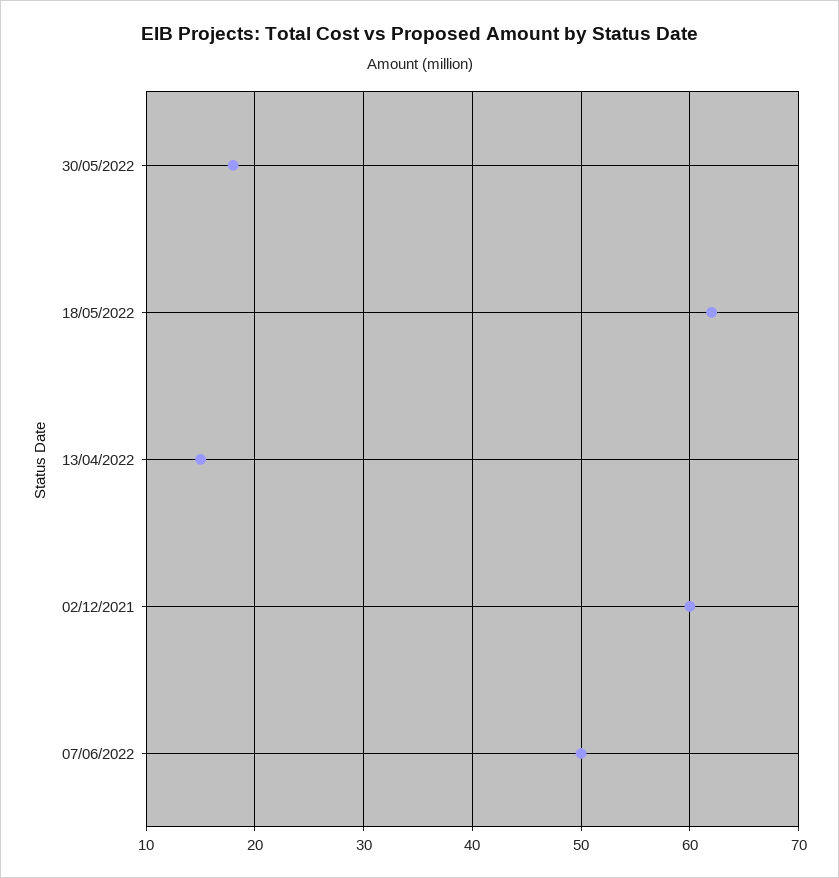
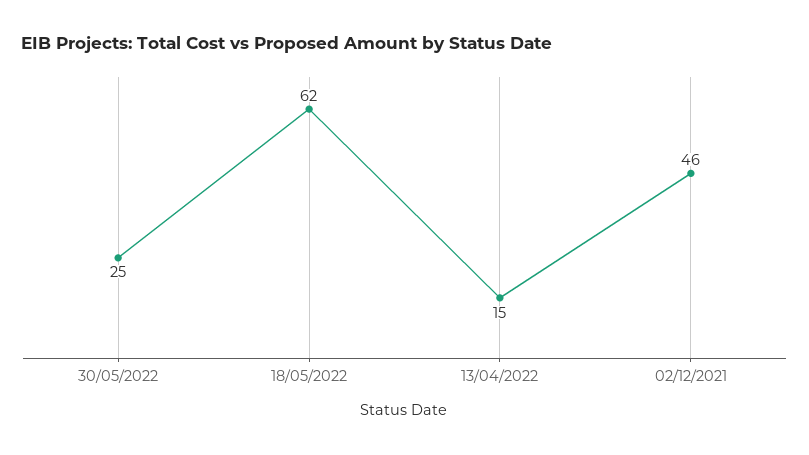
  {
-   "30/05/2022": 18,
+   "30/05/2022": 25,
    "18/05/2022": 62,
    "13/04/2022": 15,
-   "02/12/2021": 60,
+   "02/12/2021": 46
-   "07/06/2022": 50
  }

